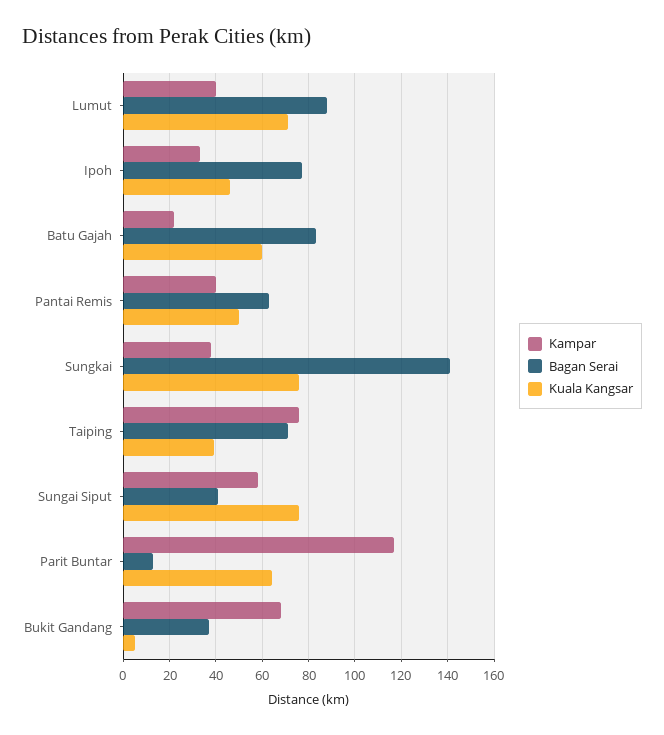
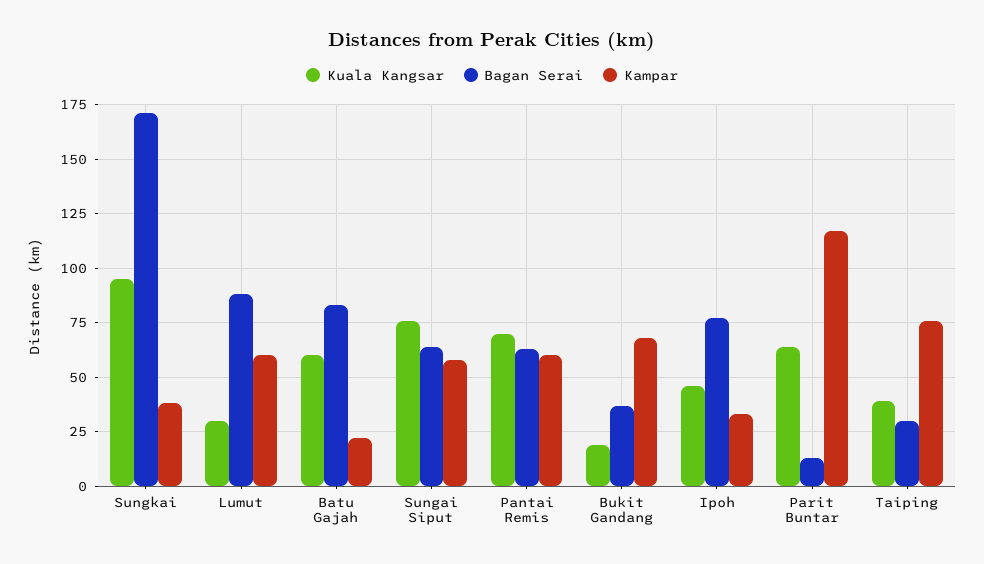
  {
    "Kampar": {
-     "Lumut": 40,
+     "Lumut": 60,
      "Ipoh": 35,
      "Batu Gajah": 20,
-     "Pantai Remis": 40,
+     "Pantai Remis": 60,
      "Sungkai": 40,
      "Taiping": 75,
      "Sungai Siput": 60,
      "Parit Buntar": 115,
      "Bukit Gandang": 70
    },
    "Bagan Serai": {
      "Lumut": 90,
      "Ipoh": 75,
      "Batu Gajah": 85,
      "Pantai Remis": 65,
-     "Sungkai": 140,
+     "Sungkai": 170,
-     "Taiping": 70,
+     "Taiping": 30,
-     "Sungai Siput": 40,
+     "Sungai Siput": 65,
      "Parit Buntar": 15,
      "Bukit Gandang": 35
    },
    "Kuala Kangsar": {
-     "Lumut": 70,
+     "Lumut": 30,
      "Ipoh": 45,
      "Batu Gajah": 60,
-     "Pantai Remis": 50,
+     "Pantai Remis": 70,
-     "Sungkai": 75,
+     "Sungkai": 95,
      "Taiping": 40,
      "Sungai Siput": 75,
      "Parit Buntar": 65,
-     "Bukit Gandang": 5
+     "Bukit Gandang": 20
    }
  }

